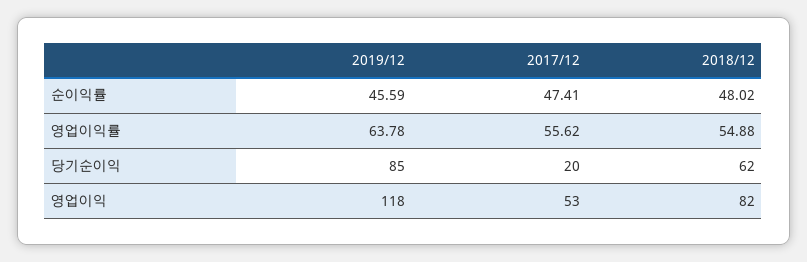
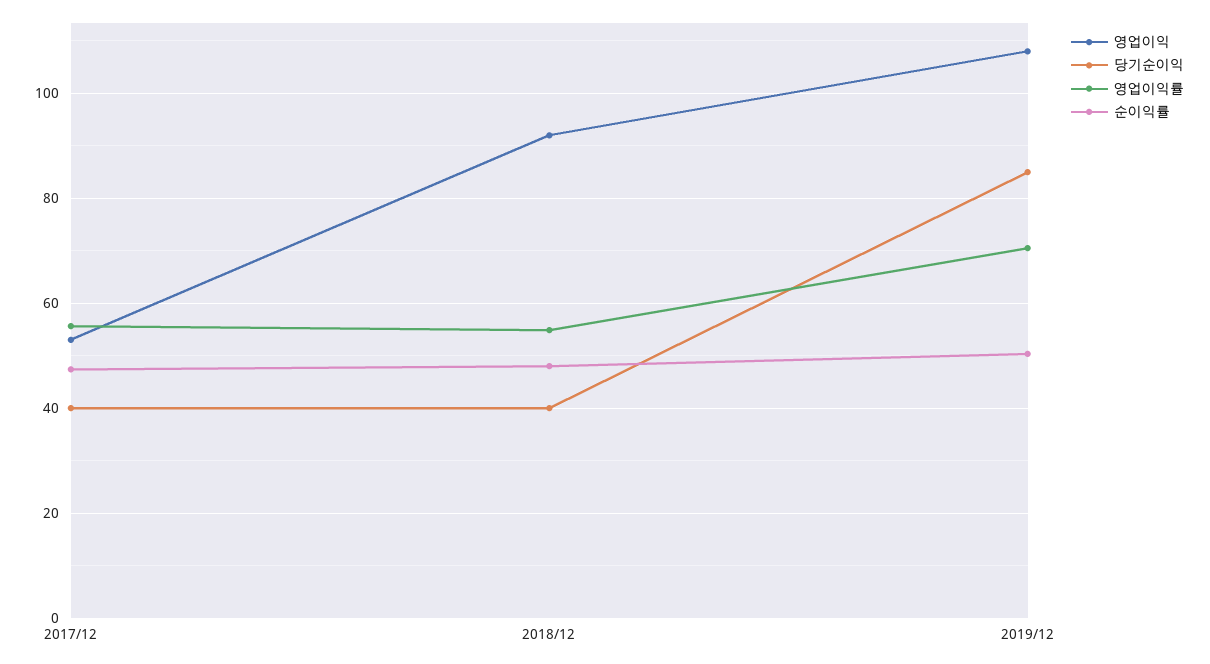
  {
    "순이익률": {
-     "2019/12": 45.59,
+     "2019/12": 50,
      "2017/12": 47.41,
      "2018/12": 48.02
    },
    "영업이익률": {
-     "2019/12": 63.78,
+     "2019/12": 70,
      "2017/12": 55.62,
      "2018/12": 54.88
    },
    "당기순이익": {
      "2019/12": 85,
-     "2017/12": 20,
+     "2017/12": 40,
-     "2018/12": 62
+     "2018/12": 40
    },
    "영업이익": {
-     "2019/12": 118,
+     "2019/12": 108,
      "2017/12": 53,
-     "2018/12": 82
+     "2018/12": 92
    }
  }

